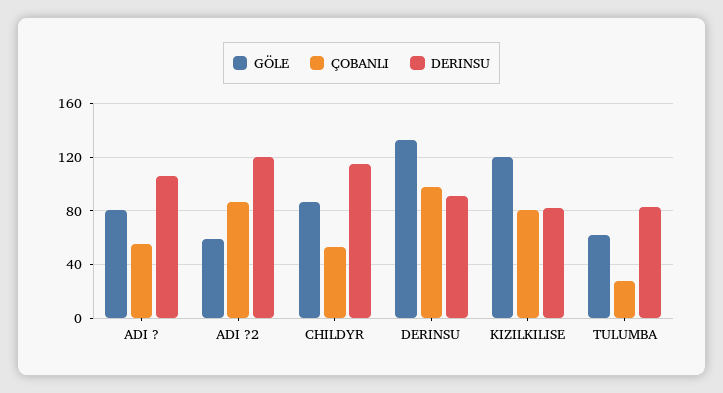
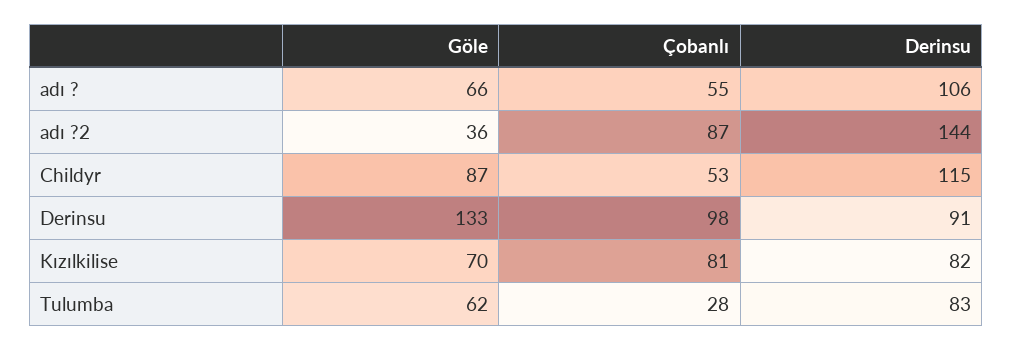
  {
    "GÖLE": {
-     "ADI ?": 80,
+     "ADI ?": 66,
-     "ADI ?2": 60,
+     "ADI ?2": 36,
      "CHILDYR": 87,
      "DERINSU": 133,
-     "KIZILKILISE": 120,
+     "KIZILKILISE": 70,
      "TULUMBA": 62
    },
    "ÇOBANLI": {
      "ADI ?": 55,
      "ADI ?2": 87,
      "CHILDYR": 53,
      "DERINSU": 98,
      "KIZILKILISE": 81,
      "TULUMBA": 28
    },
    "DERINSU": {
      "ADI ?": 106,
-     "ADI ?2": 120,
+     "ADI ?2": 144,
      "CHILDYR": 115,
      "DERINSU": 91,
      "KIZILKILISE": 82,
      "TULUMBA": 83
    }
  }

